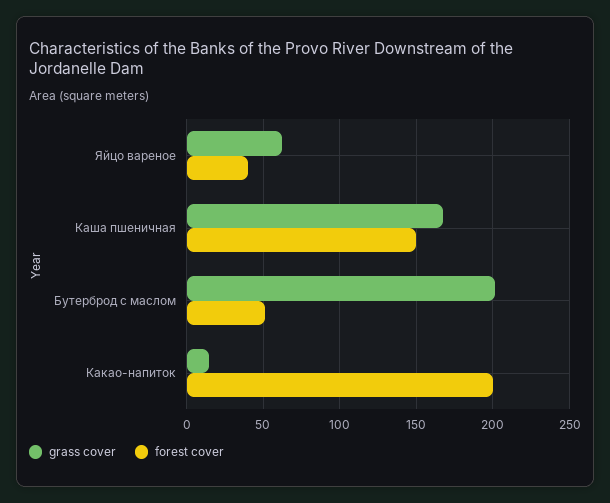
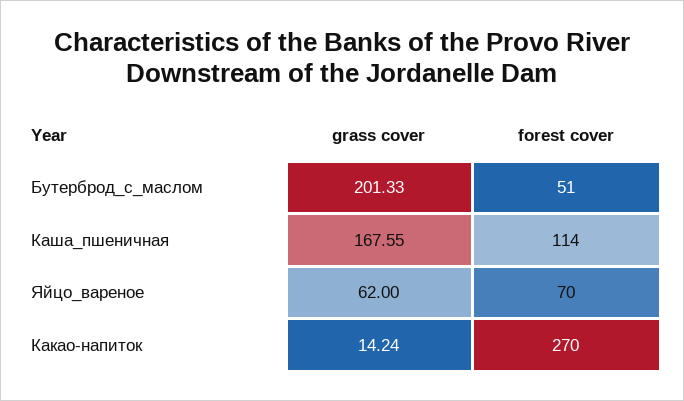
  {
    "grass cover": {
      "Яйцо вареное": 62,
      "Каша пшеничная": 167.55,
      "Бутерброд с маслом": 201.33,
      "Какао-напиток": 14.24
    },
    "forest cover": {
-     "Яйцо вареное": 40,
+     "Яйцо вареное": 70,
-     "Каша пшеничная": 150,
+     "Каша пшеничная": 114,
      "Бутерброд с маслом": 51,
-     "Какао-напиток": 200
+     "Какао-напиток": 270
    }
  }

